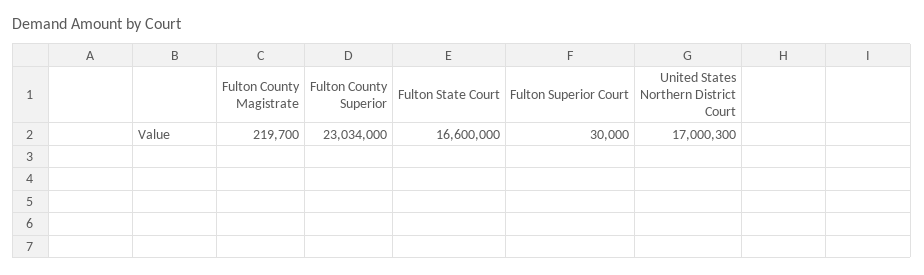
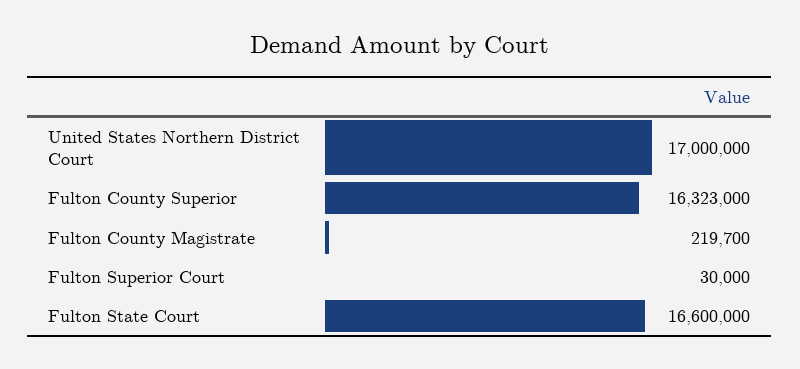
  {
    "Fulton County Magistrate": 219700,
-   "Fulton County Superior": 23034000,
+   "Fulton County Superior": 16323000,
    "Fulton State Court": 16600000,
    "Fulton Superior Court": 30000,
-   "United States Northern District Court": 17000300
+   "United States Northern District Court": 17000000
  }

